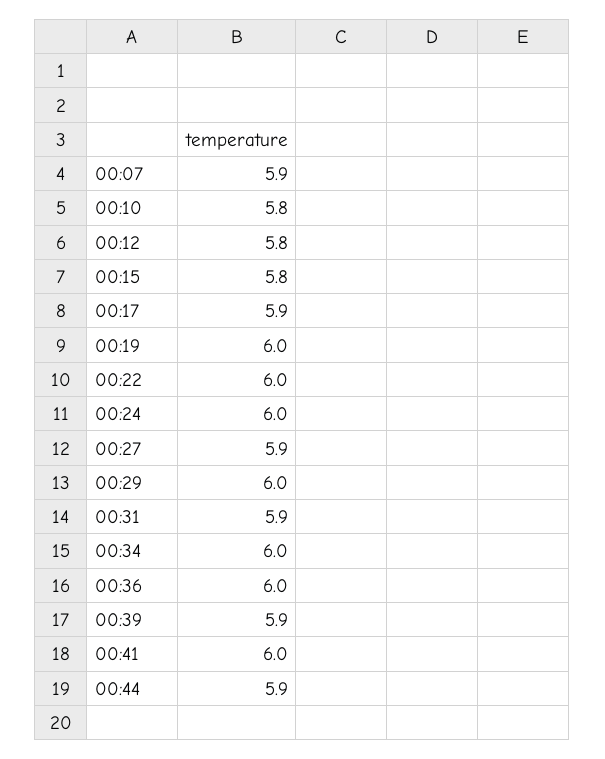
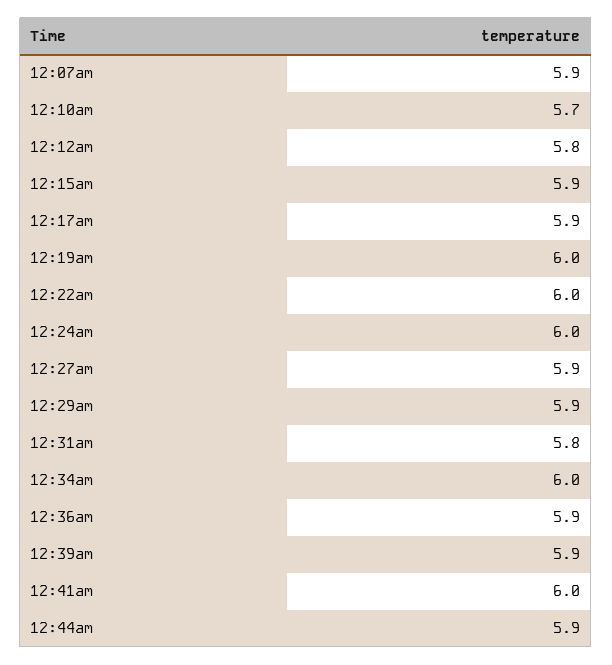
  {
    "00:07": 5.9,
-   "00:10": 5.8,
+   "00:10": 5.7,
    "00:12": 5.8,
-   "00:15": 5.8,
+   "00:15": 5.9,
    "00:17": 5.9,
    "00:19": 6,
    "00:22": 6,
    "00:24": 6,
    "00:27": 5.9,
-   "00:29": 6,
+   "00:29": 5.9,
-   "00:31": 5.9,
+   "00:31": 5.8,
    "00:34": 6,
-   "00:36": 6,
+   "00:36": 5.9,
    "00:39": 5.9,
    "00:41": 6,
    "00:44": 5.9
  }

